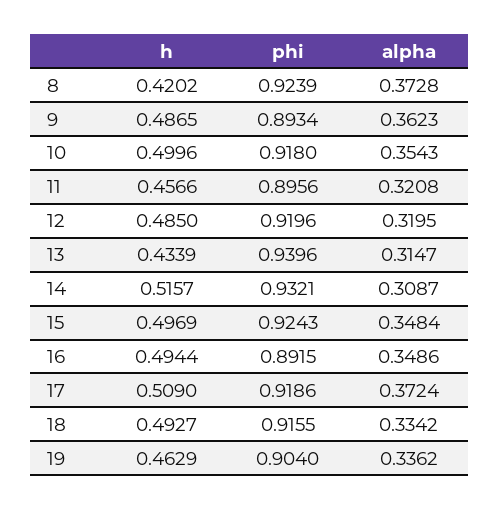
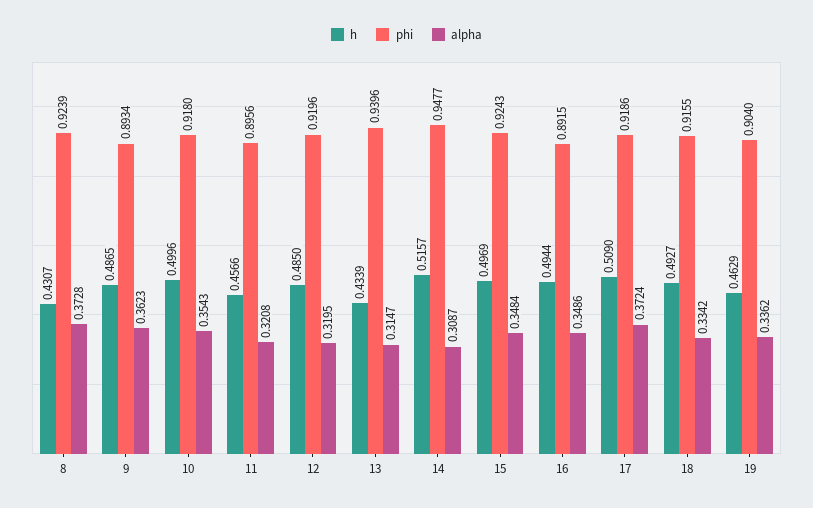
  {
    "h": {
-     "8": 0.4202,
+     "8": 0.4307,
      "9": 0.4865,
      "10": 0.4996,
      "11": 0.4566,
      "12": 0.485,
      "13": 0.4339,
      "14": 0.5157,
      "15": 0.4969,
      "16": 0.4944,
      "17": 0.509,
      "18": 0.4927,
      "19": 0.4629
    },
    "phi": {
      "8": 0.9239,
      "9": 0.8934,
      "10": 0.918,
      "11": 0.8956,
      "12": 0.9196,
      "13": 0.9396,
-     "14": 0.9321,
+     "14": 0.9477,
      "15": 0.9243,
      "16": 0.8915,
      "17": 0.9186,
      "18": 0.9155,
      "19": 0.904
    },
    "alpha": {
      "8": 0.3728,
      "9": 0.3623,
      "10": 0.3543,
      "11": 0.3208,
      "12": 0.3195,
      "13": 0.3147,
      "14": 0.3087,
      "15": 0.3484,
      "16": 0.3486,
      "17": 0.3724,
      "18": 0.3342,
      "19": 0.3362
    }
  }

